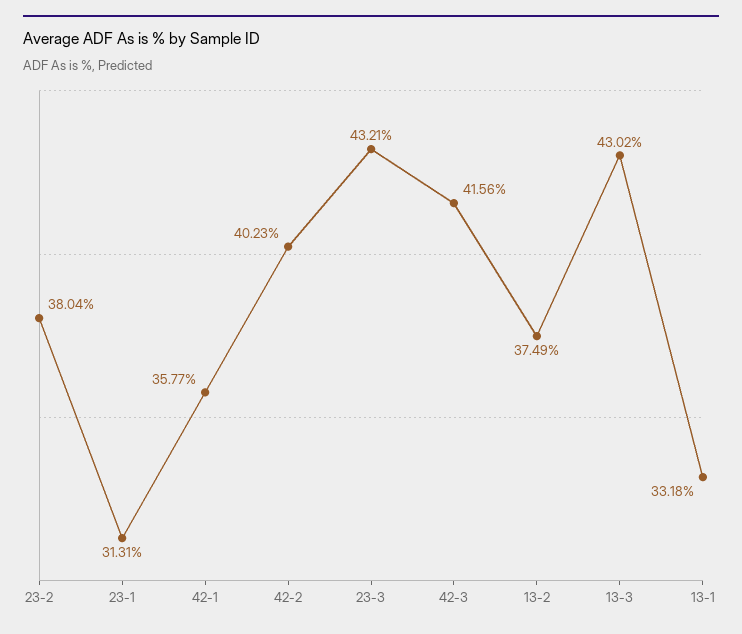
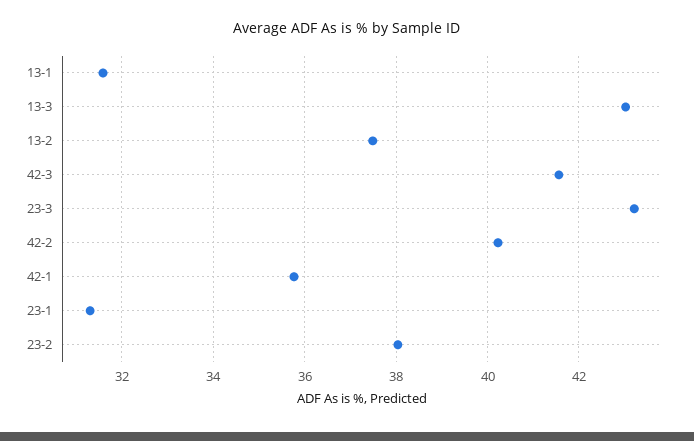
  {
    "23-2": 38.04,
    "23-1": 31.31,
    "42-1": 35.77,
    "42-2": 40.23,
    "23-3": 43.21,
    "42-3": 41.56,
    "13-2": 37.49,
    "13-3": 43.02,
-   "13-1": 33.18
+   "13-1": 31.6
  }

